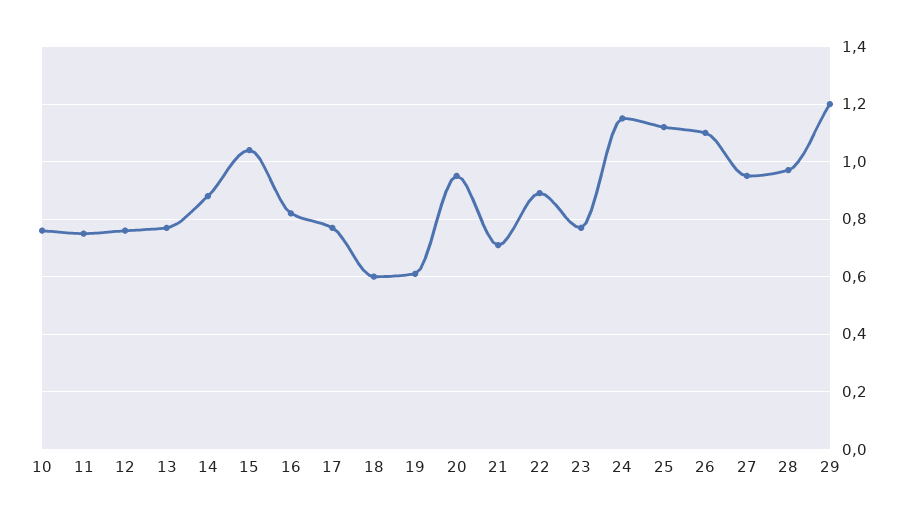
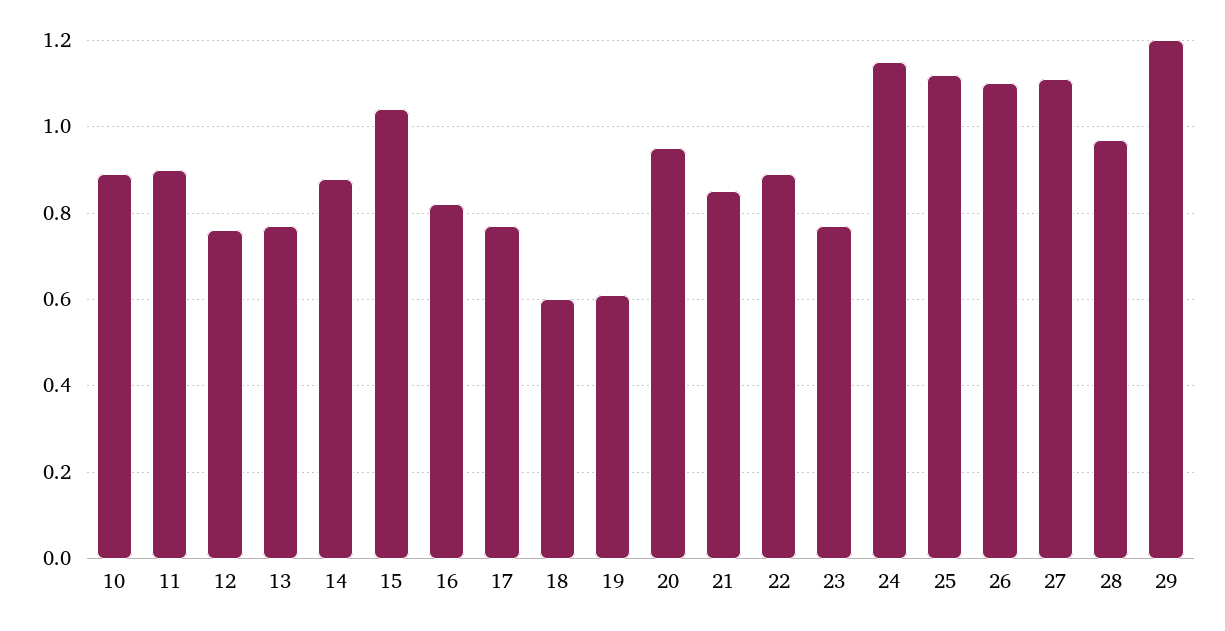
  {
-   "10": 0.75,
+   "10": 0.9,
-   "11": 0.75,
+   "11": 0.9,
    "12": 0.75,
    "13": 0.75,
    "14": 0.9,
    "15": 1.05,
    "16": 0.8,
    "17": 0.75,
    "18": 0.6,
    "19": 0.6,
    "20": 0.95,
-   "21": 0.7,
+   "21": 0.85,
    "22": 0.9,
    "23": 0.75,
    "24": 1.15,
    "25": 1.1,
    "26": 1.1,
-   "27": 0.95,
+   "27": 1.1,
    "28": 0.95,
    "29": 1.2
  }

